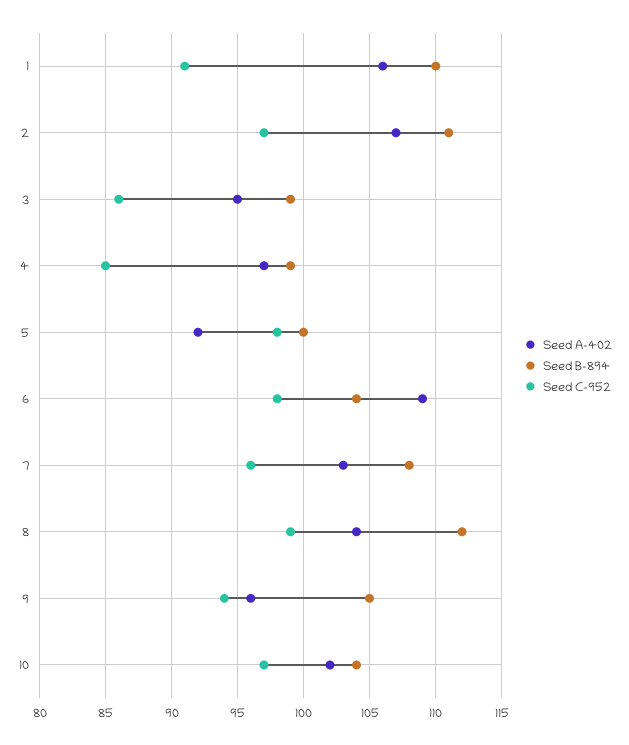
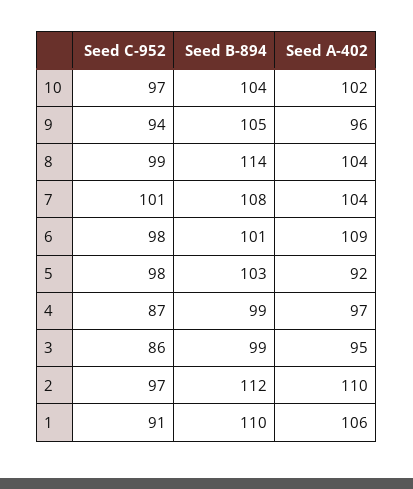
  {
    "Seed A-402": {
      "1": 106,
-     "2": 107,
+     "2": 110,
      "3": 95,
      "4": 97,
      "5": 92,
      "6": 109,
-     "7": 103,
+     "7": 104,
      "8": 104,
      "9": 96,
      "10": 102
    },
    "Seed B-894": {
      "1": 110,
-     "2": 111,
+     "2": 112,
      "3": 99,
      "4": 99,
-     "5": 100,
+     "5": 103,
-     "6": 104,
+     "6": 101,
      "7": 108,
-     "8": 112,
+     "8": 114,
      "9": 105,
      "10": 104
    },
    "Seed C-952": {
      "1": 91,
      "2": 97,
      "3": 86,
-     "4": 85,
+     "4": 87,
      "5": 98,
      "6": 98,
-     "7": 96,
+     "7": 101,
      "8": 99,
      "9": 94,
      "10": 97
    }
  }

